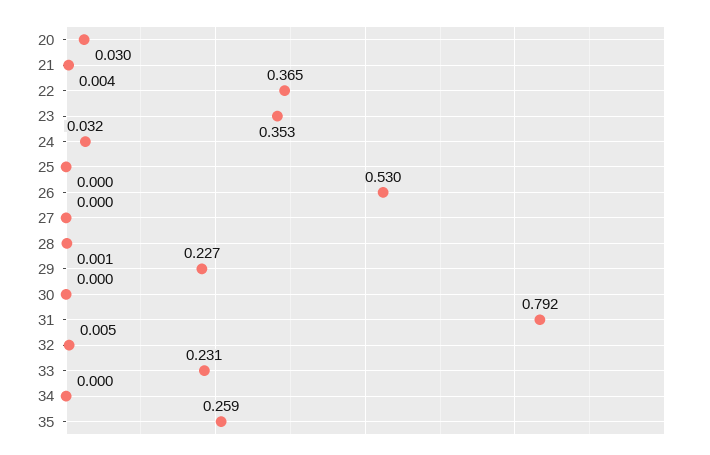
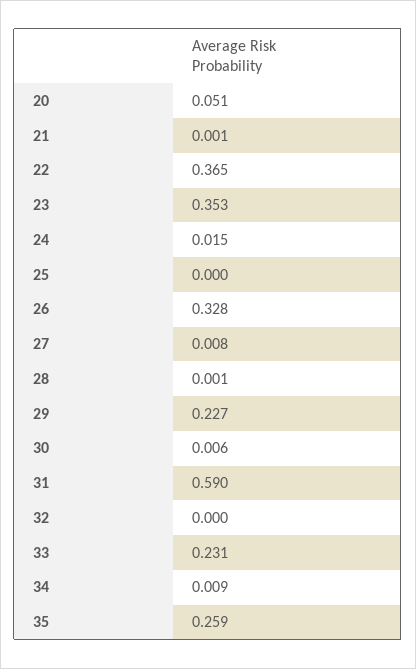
  {
-   "20": 0.03,
+   "20": 0.051,
-   "21": 0.004,
+   "21": 0.001,
    "22": 0.365,
    "23": 0.353,
-   "24": 0.032,
+   "24": 0.015,
    "25": 0,
-   "26": 0.53,
+   "26": 0.328,
-   "27": 0,
+   "27": 0.008,
    "28": 0.001,
    "29": 0.227,
-   "30": 0,
+   "30": 0.006,
-   "31": 0.792,
+   "31": 0.59,
-   "32": 0.005,
+   "32": 0,
    "33": 0.231,
-   "34": 0,
+   "34": 0.009,
    "35": 0.259
  }

